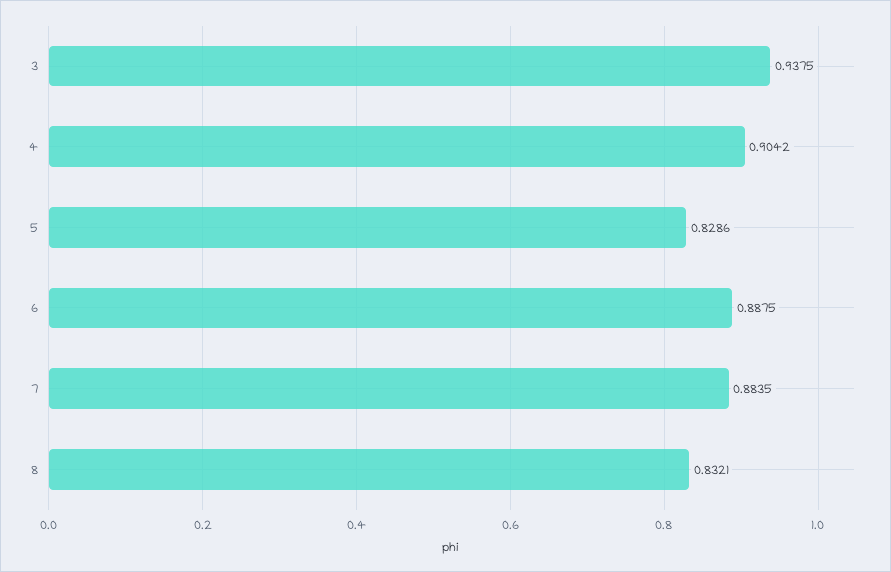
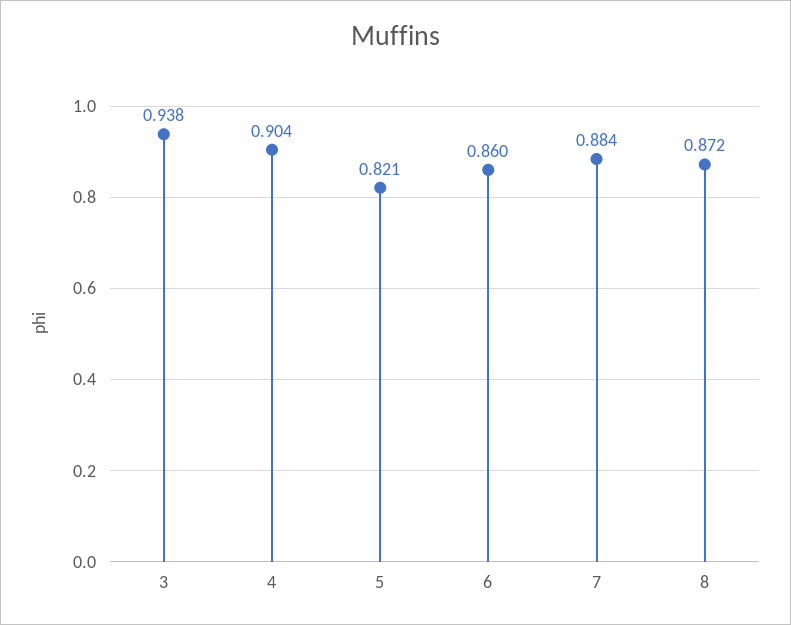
  {
    "3": 0.9375,
    "4": 0.9042,
-   "5": 0.8286,
+   "5": 0.821,
-   "6": 0.8875,
+   "6": 0.86,
    "7": 0.8835,
-   "8": 0.8321
+   "8": 0.872
  }

